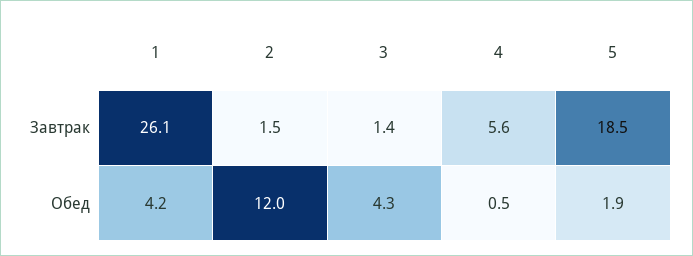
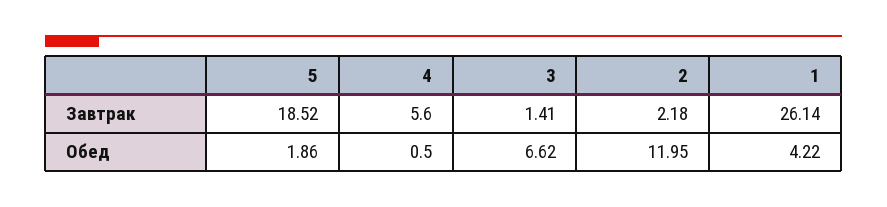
  {
    "1": {
      "Завтрак": 26.14,
      "Обед": 4.22
    },
    "2": {
-     "Завтрак": 1.5,
+     "Завтрак": 2.18,
      "Обед": 11.95
    },
    "3": {
      "Завтрак": 1.41,
-     "Обед": 4.3
+     "Обед": 6.62
    },
    "4": {
      "Завтрак": 5.6,
      "Обед": 0.5
    },
    "5": {
      "Завтрак": 18.52,
      "Обед": 1.86
    }
  }

